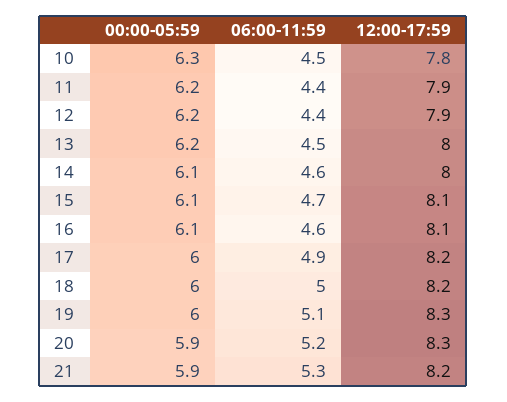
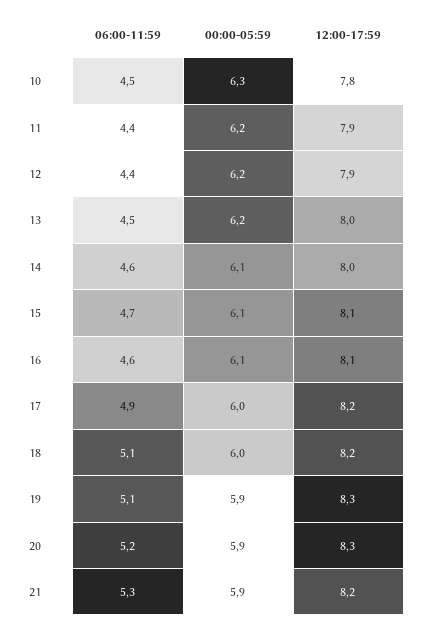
  {
    "00:00-05:59": {
      "10": 6.3,
      "11": 6.2,
      "12": 6.2,
      "13": 6.2,
      "14": 6.1,
      "15": 6.1,
      "16": 6.1,
      "17": 6,
      "18": 6,
-     "19": 6,
+     "19": 5.9,
      "20": 5.9,
      "21": 5.9
    },
    "06:00-11:59": {
      "10": 4.5,
      "11": 4.4,
      "12": 4.4,
      "13": 4.5,
      "14": 4.6,
      "15": 4.7,
      "16": 4.6,
      "17": 4.9,
-     "18": 5,
+     "18": 5.1,
      "19": 5.1,
      "20": 5.2,
      "21": 5.3
    },
    "12:00-17:59": {
      "10": 7.8,
      "11": 7.9,
      "12": 7.9,
      "13": 8,
      "14": 8,
      "15": 8.1,
      "16": 8.1,
      "17": 8.2,
      "18": 8.2,
      "19": 8.3,
      "20": 8.3,
      "21": 8.2
    }
  }

